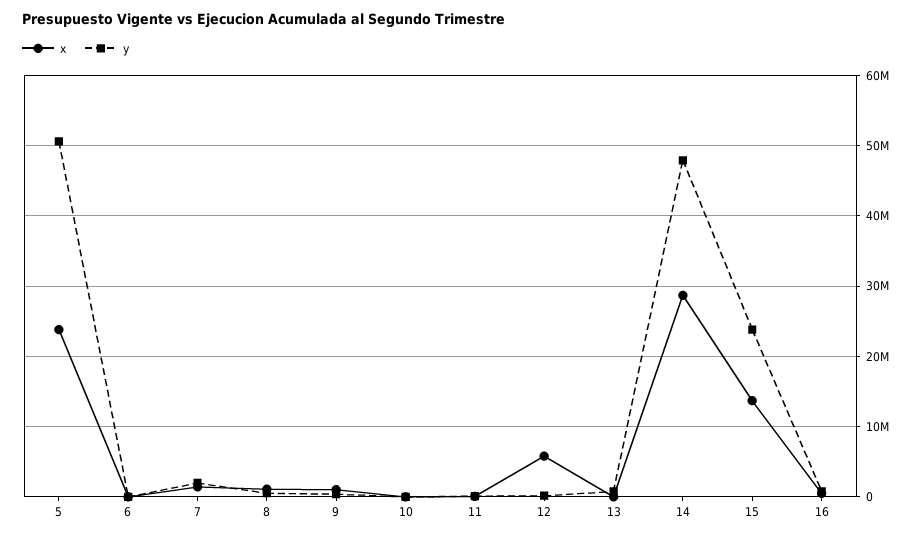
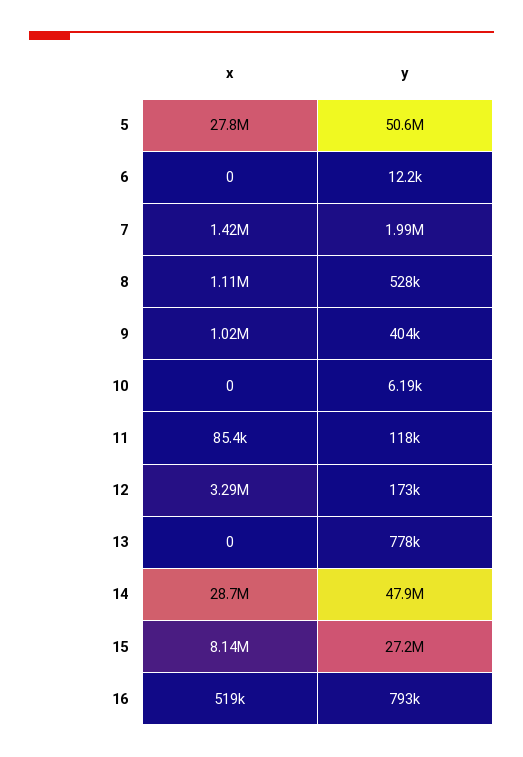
  {
    "x": {
-     "5": 24000000,
+     "5": 27800000,
      "6": 0,
      "7": 1420000,
      "8": 1110000,
      "9": 1020000,
      "10": 0,
      "11": 85400,
-     "12": 6000000,
+     "12": 3290000,
      "13": 0,
      "14": 28700000,
-     "15": 14000000,
+     "15": 8140000,
      "16": 519000
    },
    "y": {
      "5": 50600000,
      "6": 12200,
      "7": 1990000,
      "8": 528000,
      "9": 404000,
      "10": 6190,
      "11": 118000,
      "12": 173000,
      "13": 778000,
      "14": 47900000,
-     "15": 24000000,
+     "15": 27200000,
      "16": 793000
    }
  }

